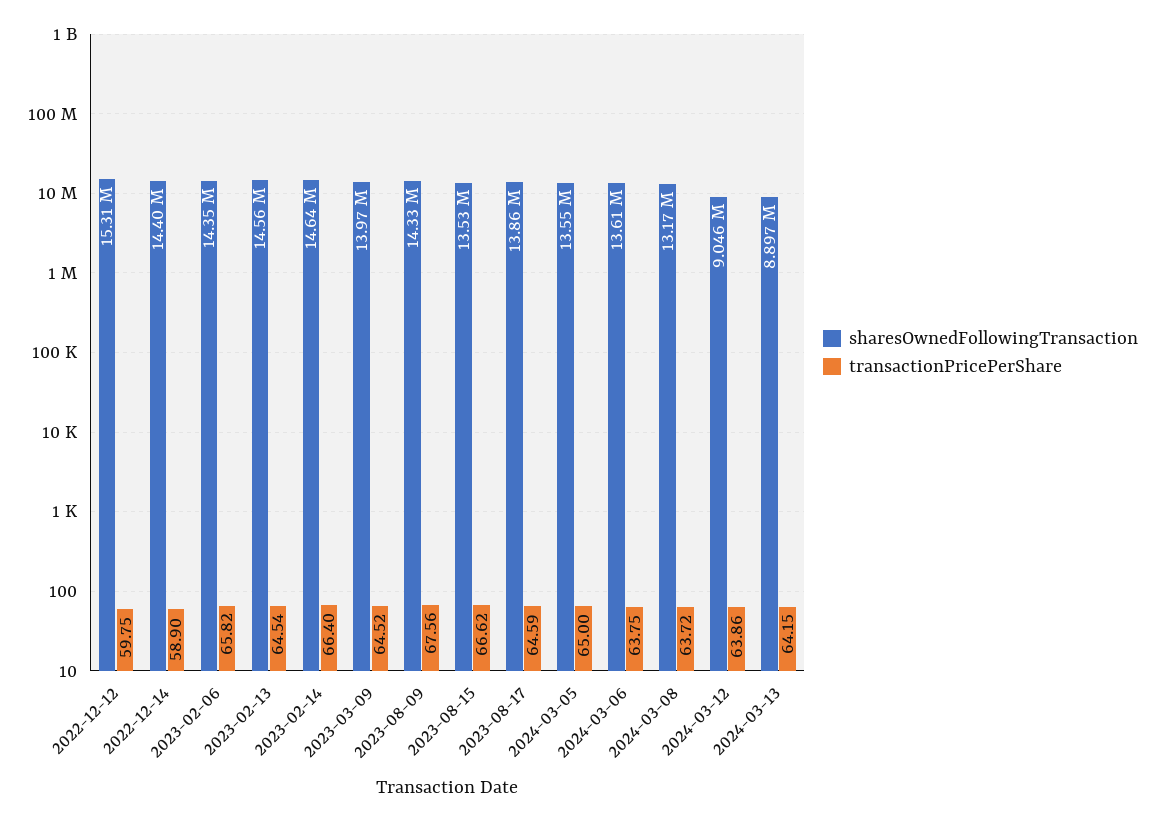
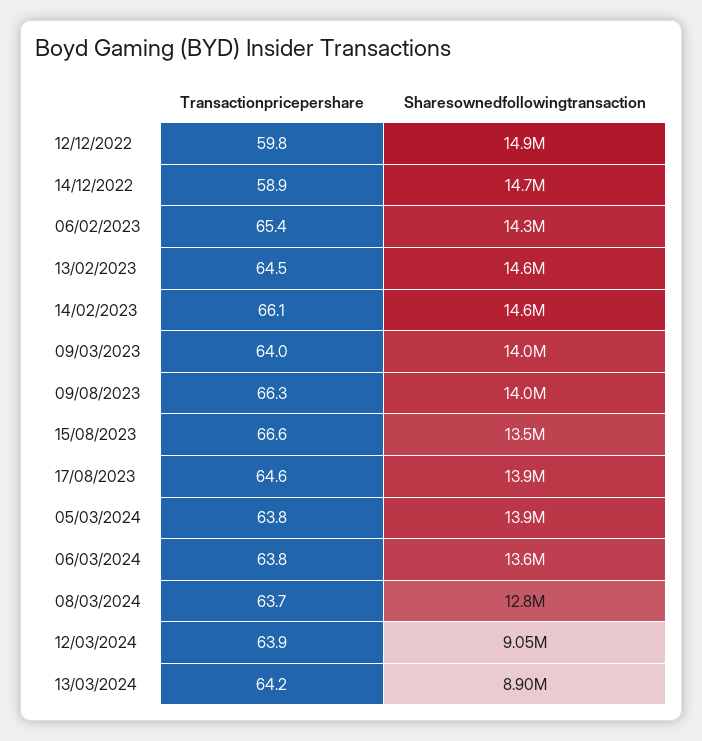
  {
    "sharesOwnedFollowingTransaction": {
-     "2022-12-12": 15310000,
+     "2022-12-12": 14900000,
-     "2022-12-14": 14400000,
+     "2022-12-14": 14700000,
      "2023-02-06": 14350000,
      "2023-02-13": 14560000,
      "2023-02-14": 14640000,
      "2023-03-09": 13970000,
-     "2023-08-09": 14330000,
+     "2023-08-09": 14000000,
      "2023-08-15": 13530000,
      "2023-08-17": 13860000,
-     "2024-03-05": 13550000,
+     "2024-03-05": 13900000,
      "2024-03-06": 13610000,
-     "2024-03-08": 13170000,
+     "2024-03-08": 12800000,
      "2024-03-12": 9046000,
      "2024-03-13": 8897000
    },
    "transactionPricePerShare": {
      "2022-12-12": 59.75,
      "2022-12-14": 58.9,
-     "2023-02-06": 65.82,
+     "2023-02-06": 65.4,
      "2023-02-13": 64.54,
-     "2023-02-14": 66.4,
+     "2023-02-14": 66.1,
-     "2023-03-09": 64.52,
+     "2023-03-09": 64,
-     "2023-08-09": 67.56,
+     "2023-08-09": 66.3,
      "2023-08-15": 66.62,
      "2023-08-17": 64.59,
-     "2024-03-05": 65,
+     "2024-03-05": 63.8,
      "2024-03-06": 63.75,
      "2024-03-08": 63.72,
      "2024-03-12": 63.86,
      "2024-03-13": 64.15
    }
  }

